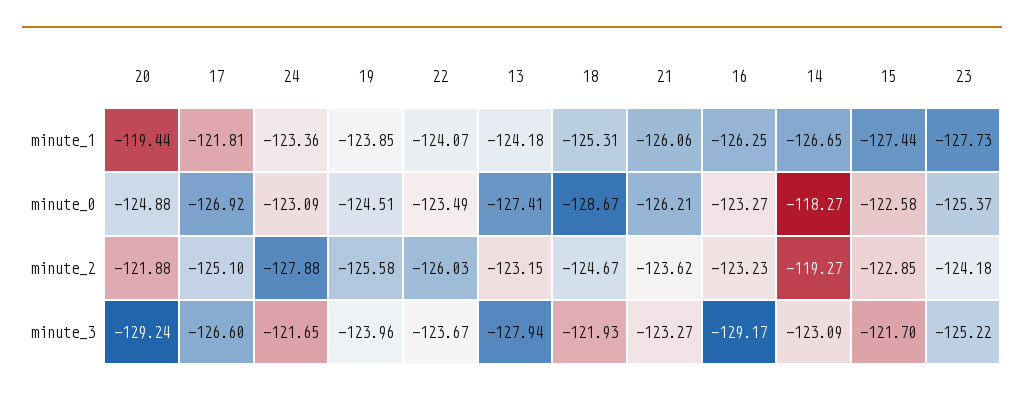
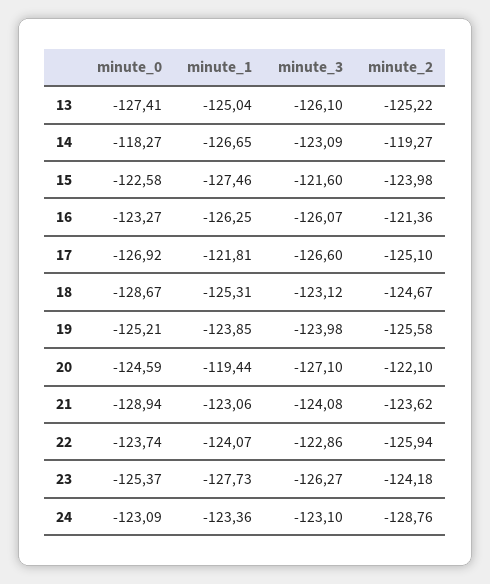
  {
    "20": {
      "minute_1": -119.44,
-     "minute_0": -124.88,
+     "minute_0": -124.59,
-     "minute_2": -121.88,
+     "minute_2": -122.1,
-     "minute_3": -129.24
+     "minute_3": -127.1
    },
    "17": {
      "minute_1": -121.81,
      "minute_0": -126.92,
      "minute_2": -125.1,
      "minute_3": -126.6
    },
    "24": {
      "minute_1": -123.36,
      "minute_0": -123.09,
-     "minute_2": -127.88,
+     "minute_2": -128.76,
-     "minute_3": -121.65
+     "minute_3": -123.1
    },
    "19": {
      "minute_1": -123.85,
-     "minute_0": -124.51,
+     "minute_0": -125.21,
      "minute_2": -125.58,
-     "minute_3": -123.96
+     "minute_3": -123.98
    },
    "22": {
      "minute_1": -124.07,
-     "minute_0": -123.49,
+     "minute_0": -123.74,
-     "minute_2": -126.03,
+     "minute_2": -125.94,
-     "minute_3": -123.67
+     "minute_3": -122.86
    },
    "13": {
-     "minute_1": -124.18,
+     "minute_1": -125.04,
      "minute_0": -127.41,
-     "minute_2": -123.15,
+     "minute_2": -125.22,
-     "minute_3": -127.94
+     "minute_3": -126.1
    },
    "18": {
      "minute_1": -125.31,
      "minute_0": -128.67,
      "minute_2": -124.67,
-     "minute_3": -121.93
+     "minute_3": -123.12
    },
    "21": {
-     "minute_1": -126.06,
+     "minute_1": -123.06,
-     "minute_0": -126.21,
+     "minute_0": -128.94,
      "minute_2": -123.62,
-     "minute_3": -123.27
+     "minute_3": -124.08
    },
    "16": {
      "minute_1": -126.25,
      "minute_0": -123.27,
-     "minute_2": -123.23,
+     "minute_2": -121.36,
-     "minute_3": -129.17
+     "minute_3": -126.07
    },
    "14": {
      "minute_1": -126.65,
      "minute_0": -118.27,
      "minute_2": -119.27,
      "minute_3": -123.09
    },
    "15": {
-     "minute_1": -127.44,
+     "minute_1": -127.46,
      "minute_0": -122.58,
-     "minute_2": -122.85,
+     "minute_2": -123.98,
-     "minute_3": -121.7
+     "minute_3": -121.6
    },
    "23": {
      "minute_1": -127.73,
      "minute_0": -125.37,
      "minute_2": -124.18,
-     "minute_3": -125.22
+     "minute_3": -126.27
    }
  }

